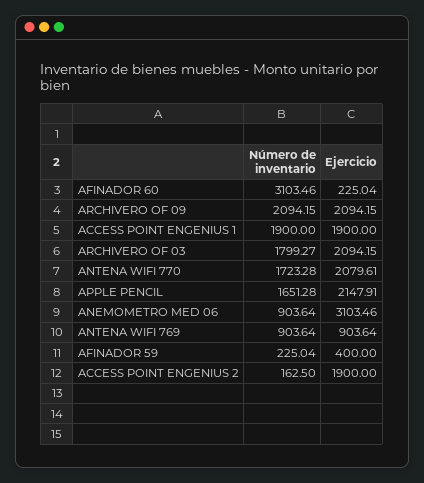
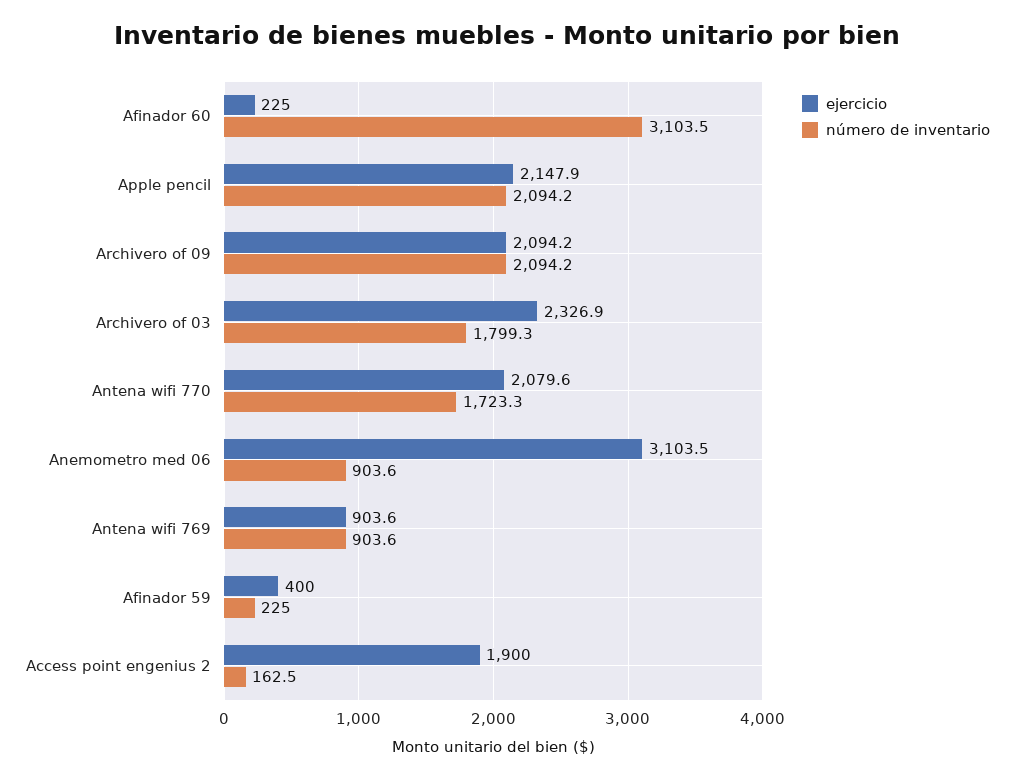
  {
    "Número de inventario": {
      "AFINADOR 60": 3103.46,
      "ARCHIVERO OF 09": 2094.15,
-     "ACCESS POINT ENGENIUS 1": 1900,
      "ARCHIVERO OF 03": 1799.27,
      "ANTENA WIFI 770": 1723.28,
-     "APPLE PENCIL": 1651.28,
+     "APPLE PENCIL": 2094.2,
      "ANEMOMETRO MED 06": 903.64,
      "ANTENA WIFI 769": 903.64,
      "AFINADOR 59": 225.04,
      "ACCESS POINT ENGENIUS 2": 162.5
    },
    "Ejercicio": {
      "AFINADOR 60": 225.04,
      "ARCHIVERO OF 09": 2094.15,
-     "ACCESS POINT ENGENIUS 1": 1900,
-     "ARCHIVERO OF 03": 2094.15,
+     "ARCHIVERO OF 03": 2326.9,
      "ANTENA WIFI 770": 2079.61,
      "APPLE PENCIL": 2147.91,
      "ANEMOMETRO MED 06": 3103.46,
      "ANTENA WIFI 769": 903.64,
      "AFINADOR 59": 400,
      "ACCESS POINT ENGENIUS 2": 1900
    }
  }

